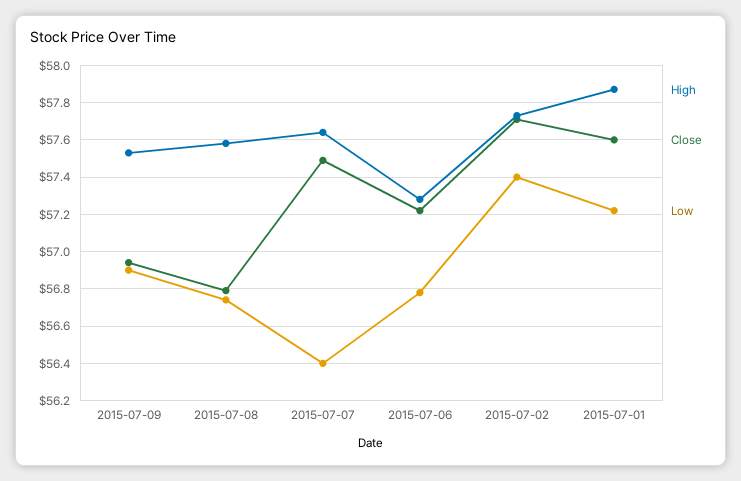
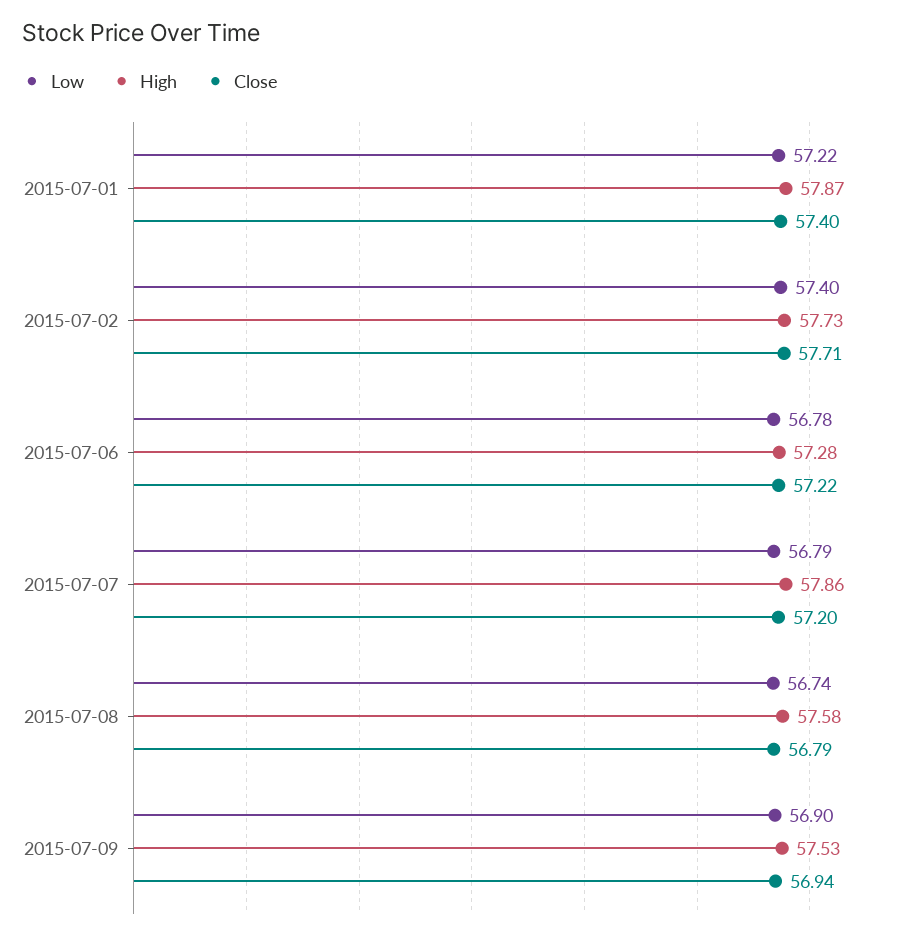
  {
    "High": {
      "2015-07-09": 57.53,
      "2015-07-08": 57.58,
-     "2015-07-07": 57.65,
+     "2015-07-07": 57.86,
      "2015-07-06": 57.28,
      "2015-07-02": 57.73,
      "2015-07-01": 57.87
    },
    "Close": {
      "2015-07-09": 56.94,
      "2015-07-08": 56.79,
-     "2015-07-07": 57.5,
+     "2015-07-07": 57.2,
      "2015-07-06": 57.22,
      "2015-07-02": 57.71,
-     "2015-07-01": 57.6
+     "2015-07-01": 57.4
    },
    "Low": {
      "2015-07-09": 56.9,
      "2015-07-08": 56.74,
-     "2015-07-07": 56.4,
+     "2015-07-07": 56.79,
      "2015-07-06": 56.78,
      "2015-07-02": 57.4,
      "2015-07-01": 57.22
    }
  }

